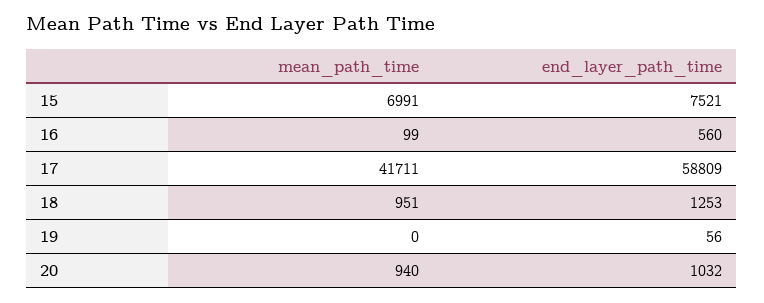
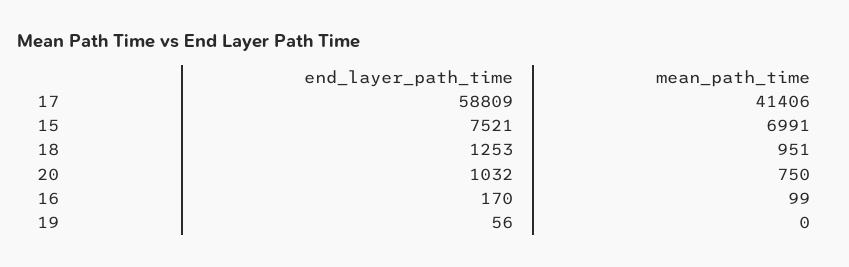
  {
    "mean_path_time": {
      "15": 6991,
      "16": 99,
-     "17": 41711,
+     "17": 41406,
      "18": 951,
      "19": 0,
-     "20": 940
+     "20": 750
    },
    "end_layer_path_time": {
      "15": 7521,
-     "16": 560,
+     "16": 170,
      "17": 58809,
      "18": 1253,
      "19": 56,
      "20": 1032
    }
  }

